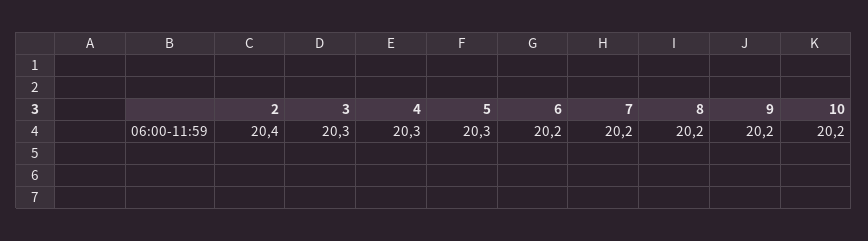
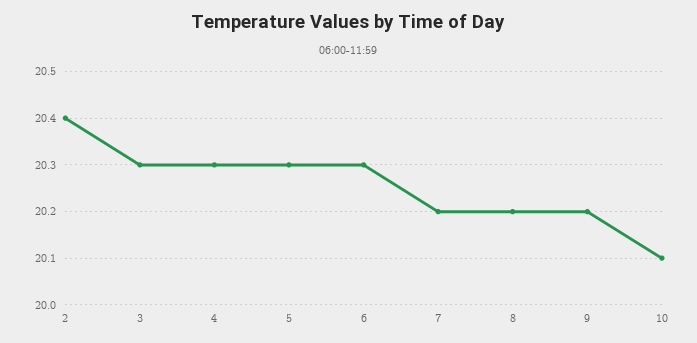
  {
    "2": 20.4,
    "3": 20.3,
    "4": 20.3,
    "5": 20.3,
-   "6": 20.2,
+   "6": 20.3,
    "7": 20.2,
    "8": 20.2,
    "9": 20.2,
-   "10": 20.2
+   "10": 20.1
  }

